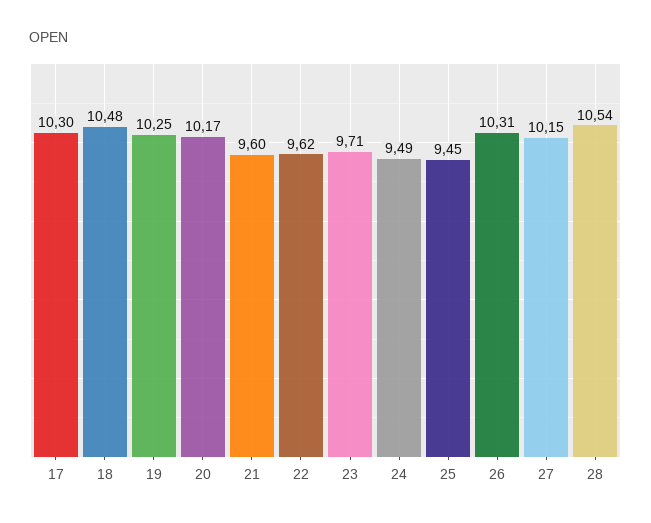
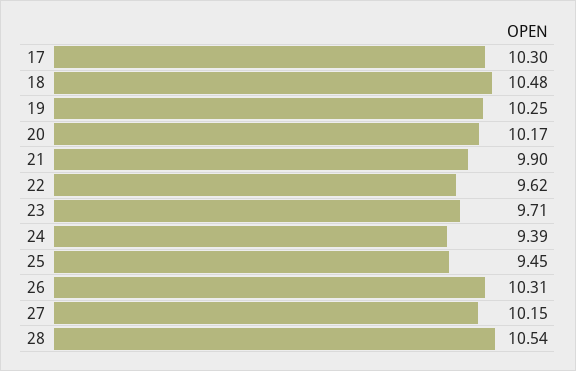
  {
    "17": 10.3,
    "18": 10.48,
    "19": 10.25,
    "20": 10.17,
-   "21": 9.6,
+   "21": 9.9,
    "22": 9.62,
    "23": 9.71,
-   "24": 9.49,
+   "24": 9.39,
    "25": 9.45,
    "26": 10.31,
    "27": 10.15,
    "28": 10.54
  }

